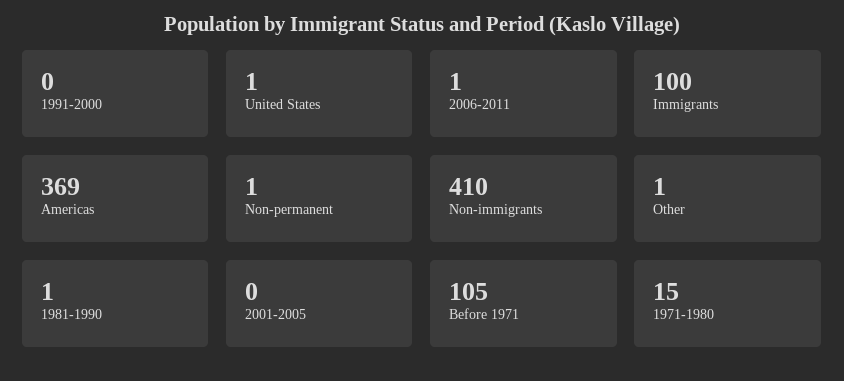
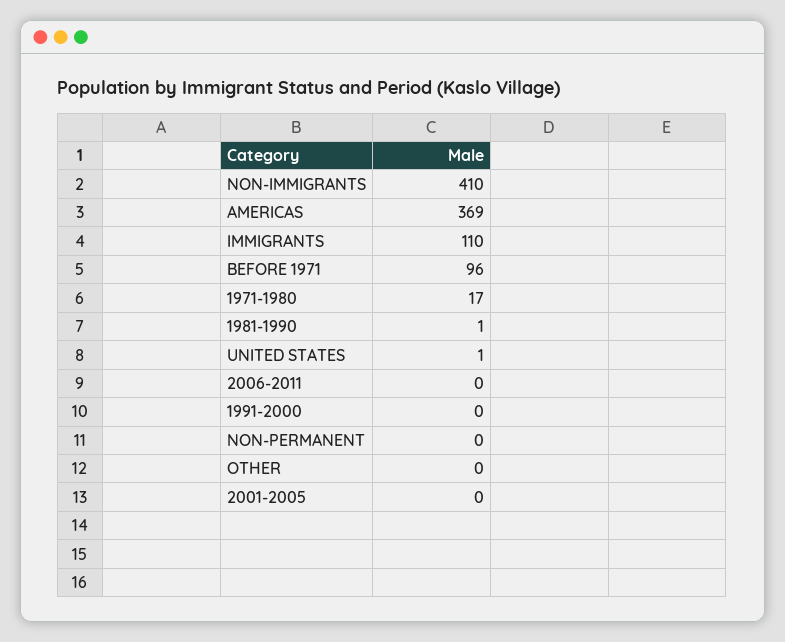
  {
    "1991-2000": 0,
    "United States": 1,
-   "2006-2011": 1,
+   "2006-2011": 0,
-   "Immigrants": 100,
+   "Immigrants": 110,
    "Americas": 369,
-   "Non-permanent": 1,
+   "Non-permanent": 0,
    "Non-immigrants": 410,
-   "Other": 1,
+   "Other": 0,
    "1981-1990": 1,
    "2001-2005": 0,
-   "Before 1971": 105,
+   "Before 1971": 96,
-   "1971-1980": 15
+   "1971-1980": 17
  }

